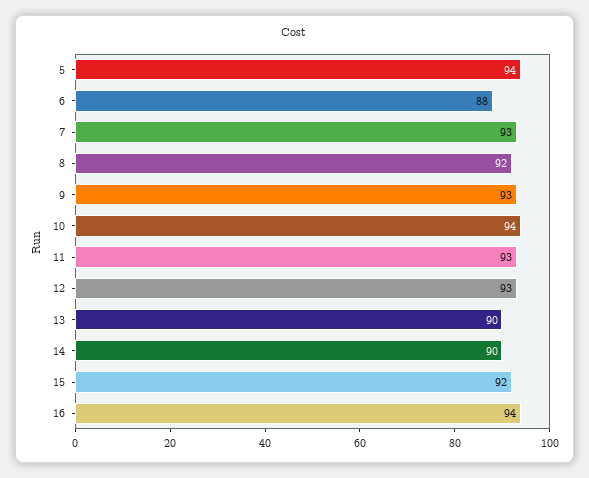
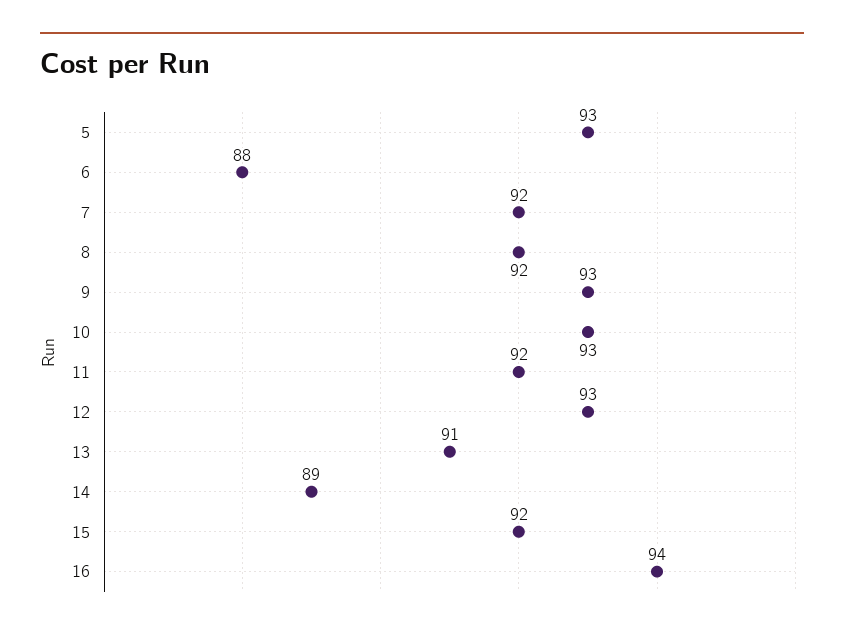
  {
-   "5": 94,
+   "5": 93,
    "6": 88,
-   "7": 93,
+   "7": 92,
    "8": 92,
    "9": 93,
-   "10": 94,
+   "10": 93,
-   "11": 93,
+   "11": 92,
    "12": 93,
-   "13": 90,
+   "13": 91,
-   "14": 90,
+   "14": 89,
    "15": 92,
    "16": 94
  }

